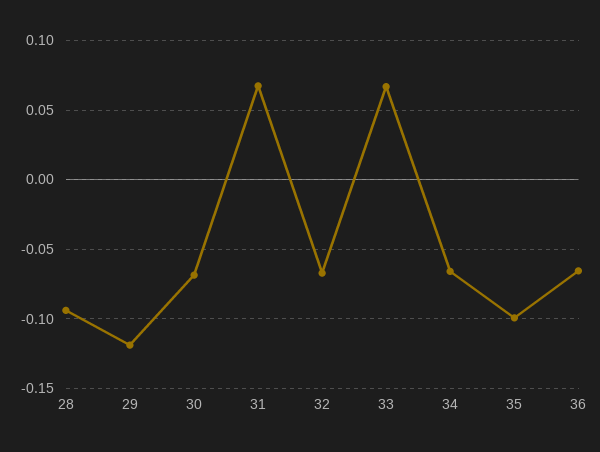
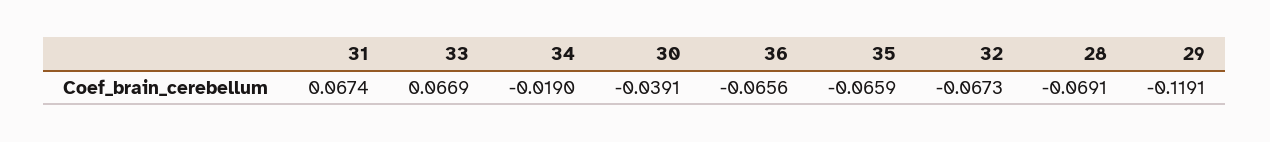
  {
-   "28": -0.095,
+   "28": -0.0691,
    "29": -0.1191,
-   "30": -0.07,
+   "30": -0.0391,
    "31": 0.0674,
    "32": -0.0673,
    "33": 0.0669,
-   "34": -0.065,
+   "34": -0.019,
-   "35": -0.1,
+   "35": -0.0659,
    "36": -0.0656
  }

